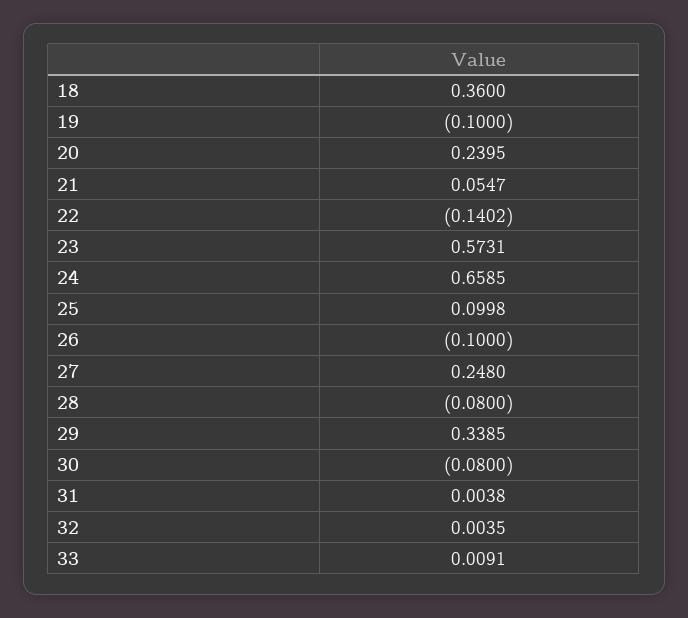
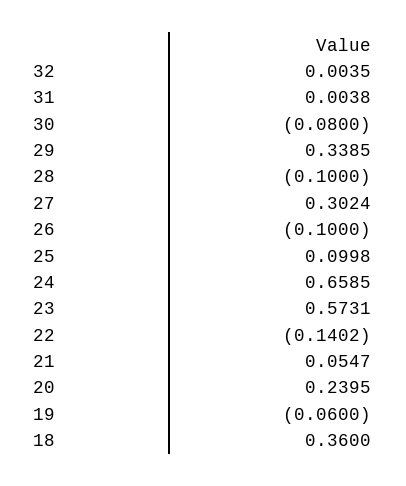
  {
    "18": 0.36,
-   "19": -0.1,
+   "19": -0.06,
    "20": 0.2395,
    "21": 0.0547,
    "22": -0.1402,
    "23": 0.5731,
    "24": 0.6585,
    "25": 0.0998,
    "26": -0.1,
-   "27": 0.248,
+   "27": 0.3024,
-   "28": -0.08,
+   "28": -0.1,
    "29": 0.3385,
    "30": -0.08,
    "31": 0.0038,
-   "32": 0.0035,
+   "32": 0.0035
-   "33": 0.0091
  }

